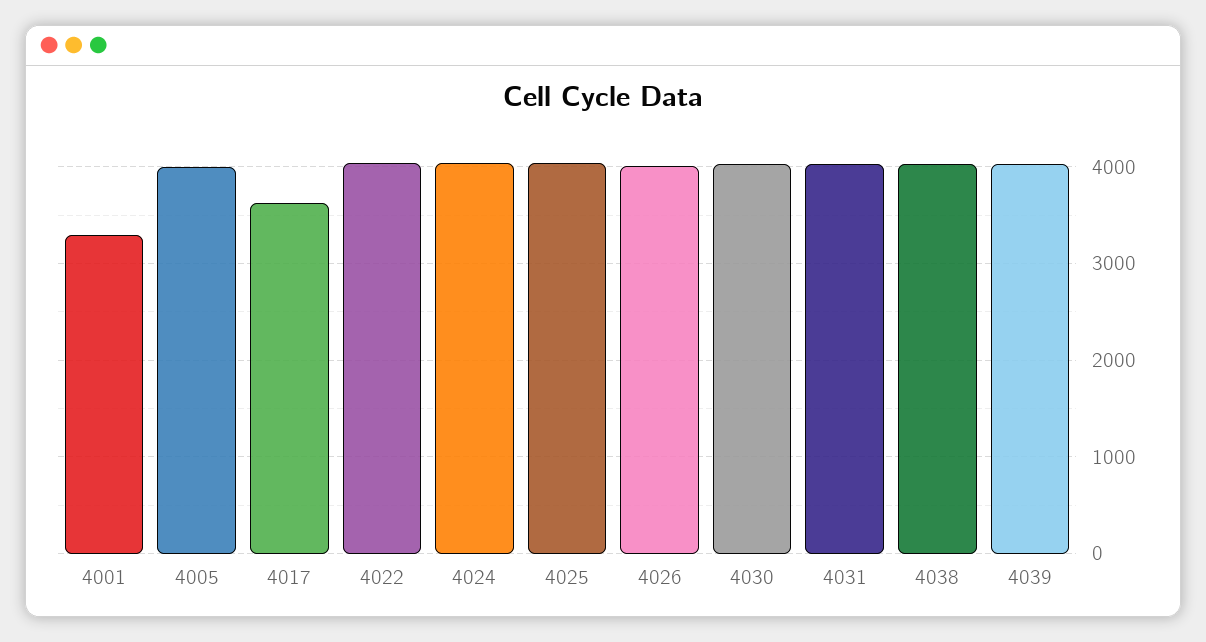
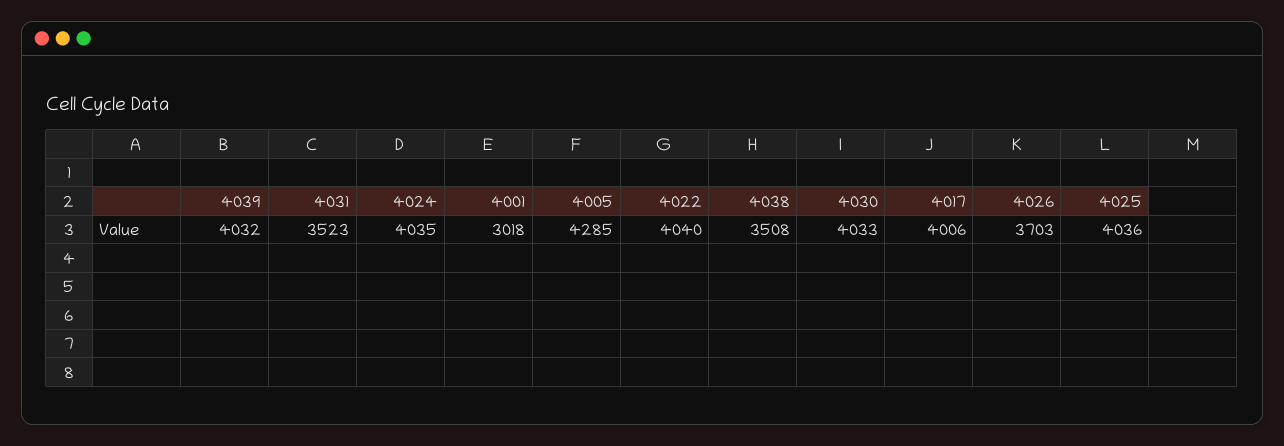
  {
-   "4001": 3300,
+   "4001": 3018,
-   "4005": 4000,
+   "4005": 4285,
-   "4017": 3600,
+   "4017": 4006,
    "4022": 4040,
    "4024": 4035,
    "4025": 4036,
-   "4026": 4000,
+   "4026": 3703,
    "4030": 4033,
-   "4031": 4000,
+   "4031": 3523,
-   "4038": 4000,
+   "4038": 3508,
    "4039": 4032
  }

